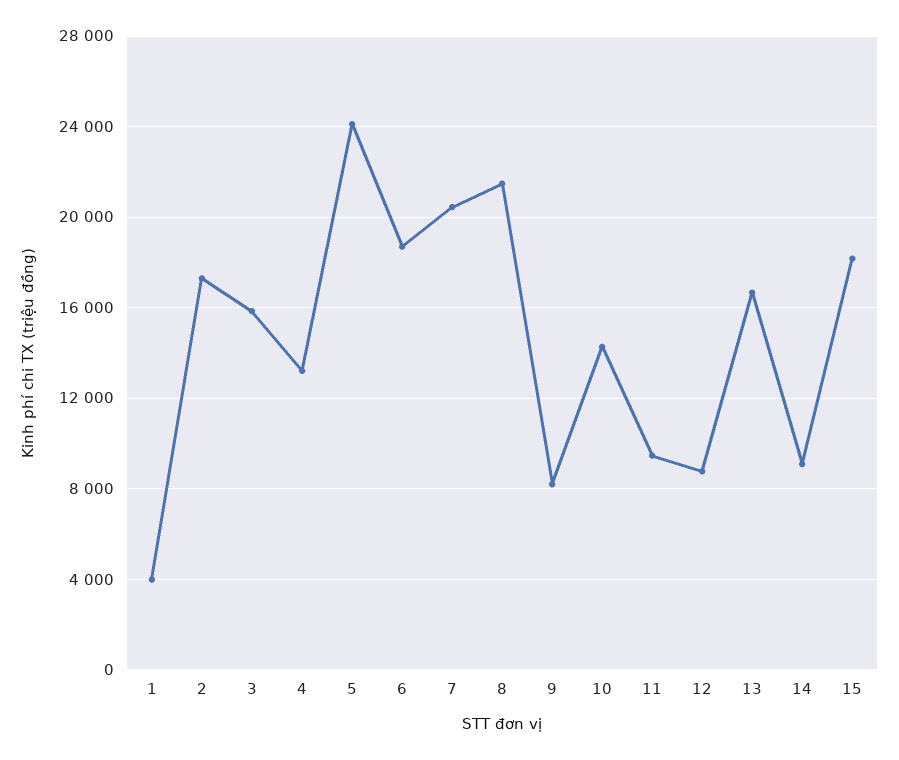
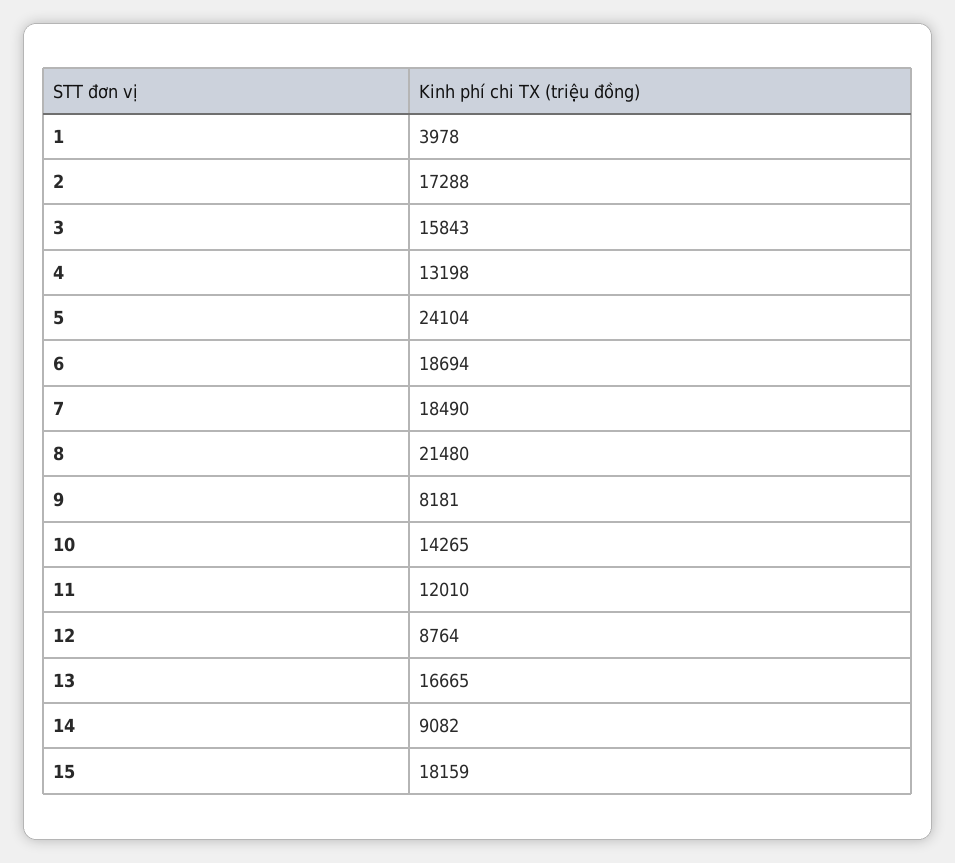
  {
    "1": 3978,
    "2": 17288,
    "3": 15843,
    "4": 13198,
    "5": 24104,
    "6": 18694,
-   "7": 20500,
+   "7": 18490,
    "8": 21480,
    "9": 8181,
    "10": 14265,
-   "11": 9500,
+   "11": 12010,
    "12": 8764,
    "13": 16665,
    "14": 9082,
    "15": 18159
  }

